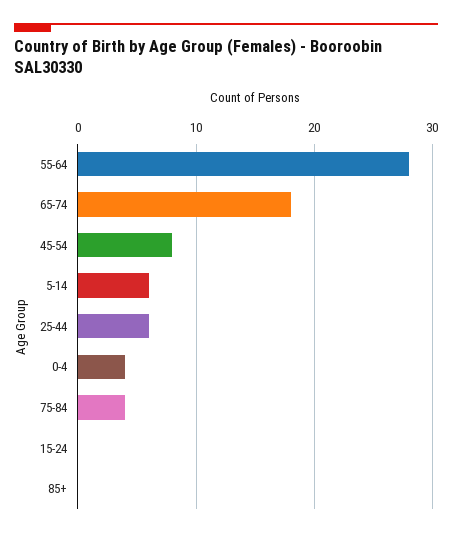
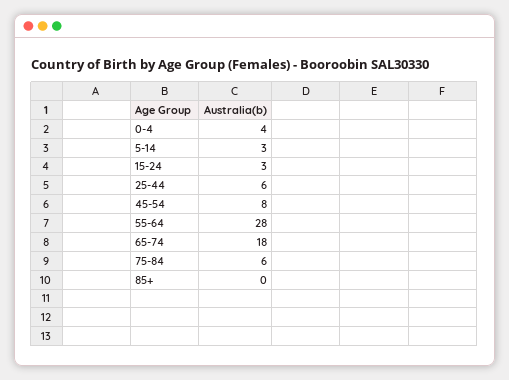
  {
    "55-64": 28,
    "65-74": 18,
    "45-54": 8,
-   "5-14": 6,
+   "5-14": 3,
    "25-44": 6,
    "0-4": 4,
-   "75-84": 4,
+   "75-84": 6,
-   "15-24": 0,
+   "15-24": 3,
    "85+": 0
  }

